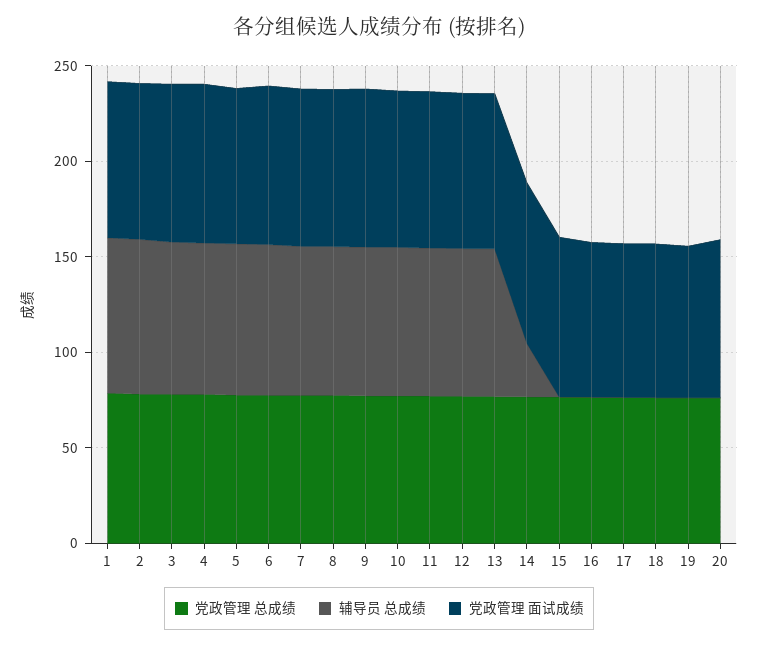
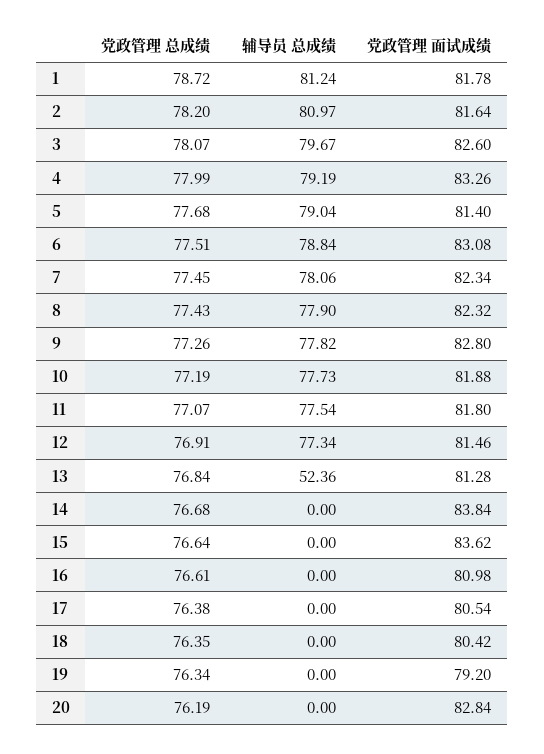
  {
    "党政管理 总成绩": {
      "1": 78.72,
      "2": 78.2,
      "3": 78.07,
      "4": 77.99,
      "5": 77.68,
      "6": 77.51,
      "7": 77.45,
      "8": 77.43,
      "9": 77.26,
      "10": 77.19,
      "11": 77.07,
      "12": 76.91,
      "13": 76.84,
      "14": 76.68,
      "15": 76.64,
      "16": 76.61,
      "17": 76.38,
      "18": 76.35,
      "19": 76.34,
      "20": 76.19
    },
    "辅导员 总成绩": {
      "1": 81.24,
      "2": 80.97,
      "3": 79.67,
      "4": 79.19,
      "5": 79.04,
      "6": 78.84,
      "7": 78.06,
      "8": 77.9,
      "9": 77.82,
      "10": 77.73,
      "11": 77.54,
      "12": 77.34,
-     "13": 80,
+     "13": 52.36,
-     "14": 30,
+     "14": 0,
      "15": 0,
      "16": 0,
      "17": 0,
      "18": 0,
      "19": 0,
      "20": 0
    },
    "党政管理 面试成绩": {
      "1": 81.78,
      "2": 81.64,
      "3": 82.6,
      "4": 83.26,
      "5": 81.4,
      "6": 83.08,
      "7": 82.34,
      "8": 82.32,
      "9": 82.8,
      "10": 81.88,
      "11": 81.8,
      "12": 81.46,
      "13": 81.28,
      "14": 83.84,
      "15": 83.62,
      "16": 80.98,
      "17": 80.54,
      "18": 80.42,
      "19": 79.2,
      "20": 82.84
    }
  }

